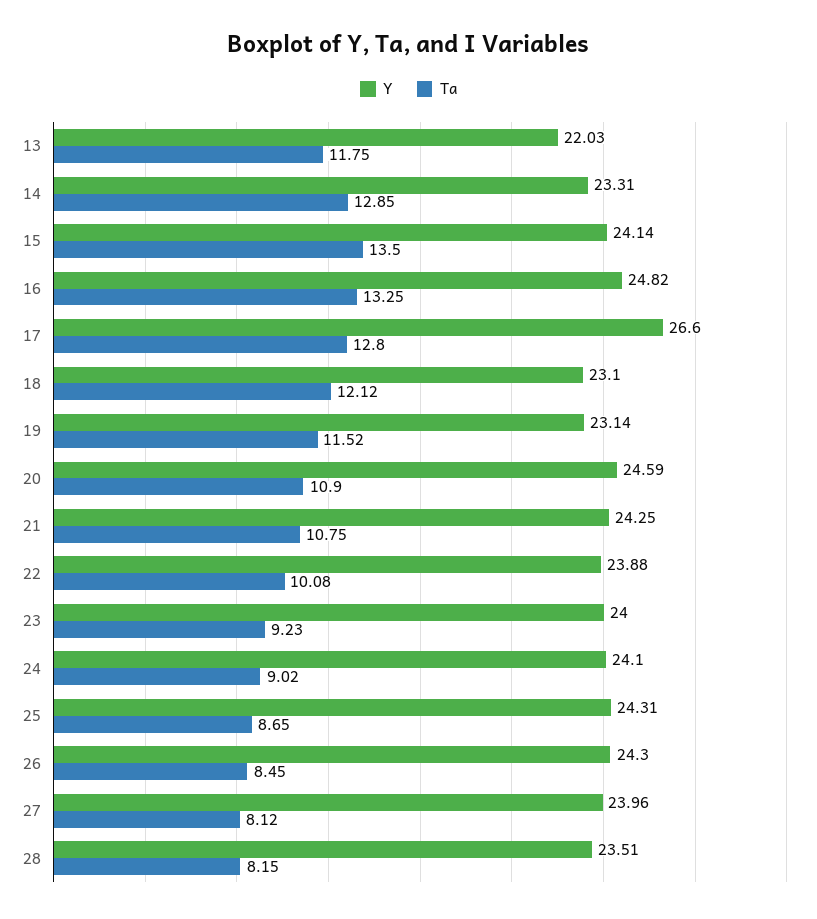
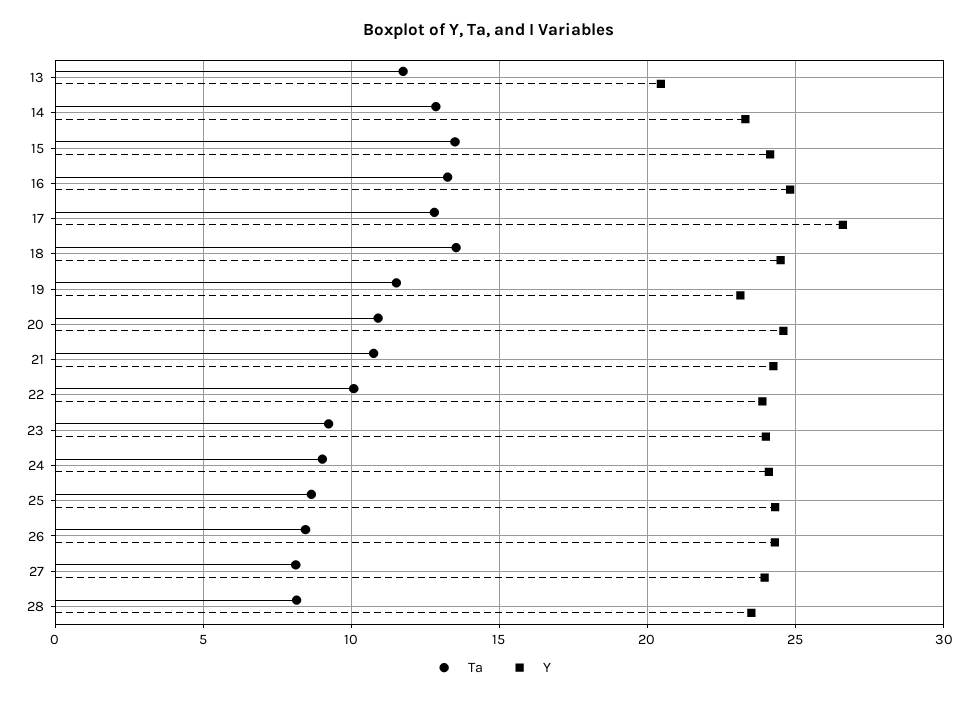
  {
    "Y": {
-     "13": 22.03,
+     "13": 20.5,
      "14": 23.31,
      "15": 24.14,
      "16": 24.82,
      "17": 26.6,
-     "18": 23.1,
+     "18": 24.5,
      "19": 23.14,
      "20": 24.59,
      "21": 24.25,
      "22": 23.88,
      "23": 24,
      "24": 24.1,
      "25": 24.31,
      "26": 24.3,
      "27": 23.96,
      "28": 23.51
    },
    "Ta": {
      "13": 11.75,
      "14": 12.85,
      "15": 13.5,
      "16": 13.25,
      "17": 12.8,
-     "18": 12.12,
+     "18": 13.5,
      "19": 11.52,
      "20": 10.9,
      "21": 10.75,
      "22": 10.08,
      "23": 9.23,
      "24": 9.02,
      "25": 8.65,
      "26": 8.45,
      "27": 8.12,
      "28": 8.15
    }
  }

